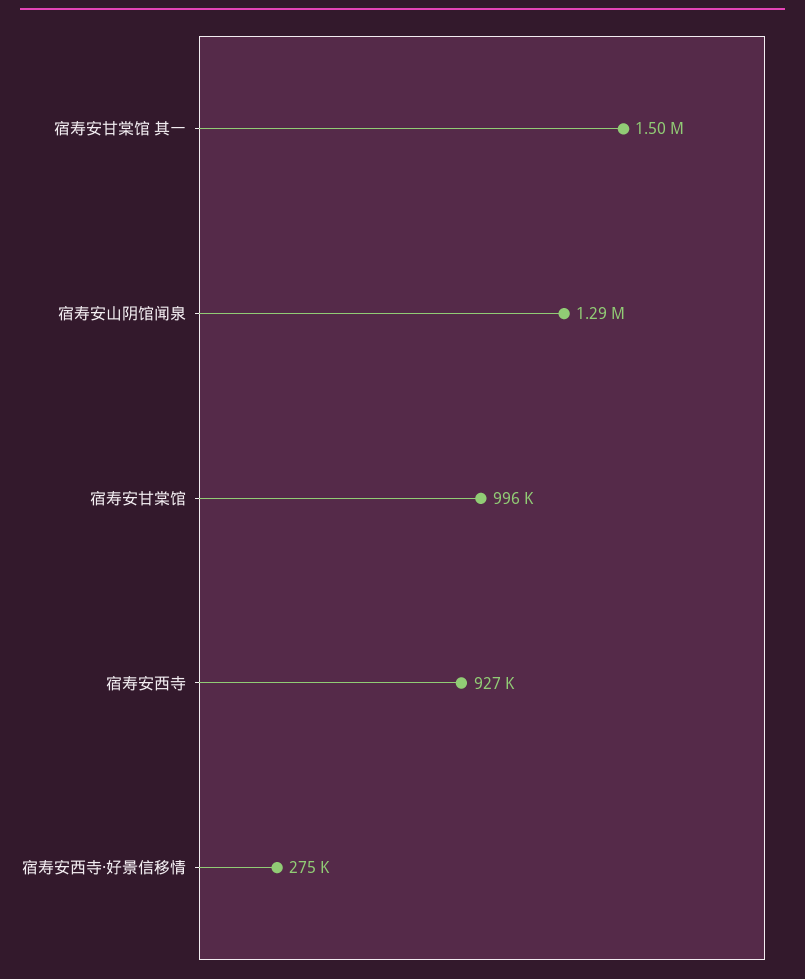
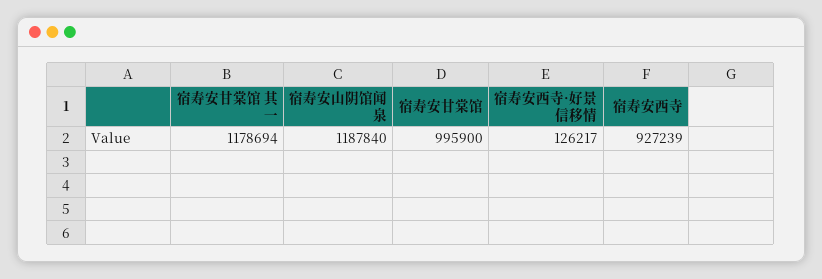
  {
-   "宿寿安甘棠馆 其一": 1500000,
+   "宿寿安甘棠馆 其一": 1178694,
-   "宿寿安山阴馆闻泉": 1290000,
+   "宿寿安山阴馆闻泉": 1187840,
    "宿寿安甘棠馆": 995900,
    "宿寿安西寺": 927239,
-   "宿寿安西寺·好景信移情": 275000
+   "宿寿安西寺·好景信移情": 126217
  }

